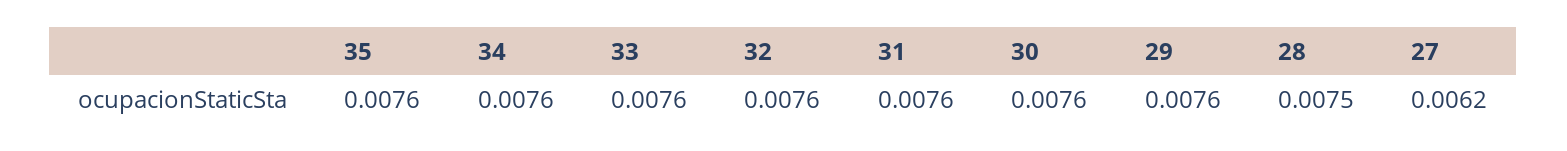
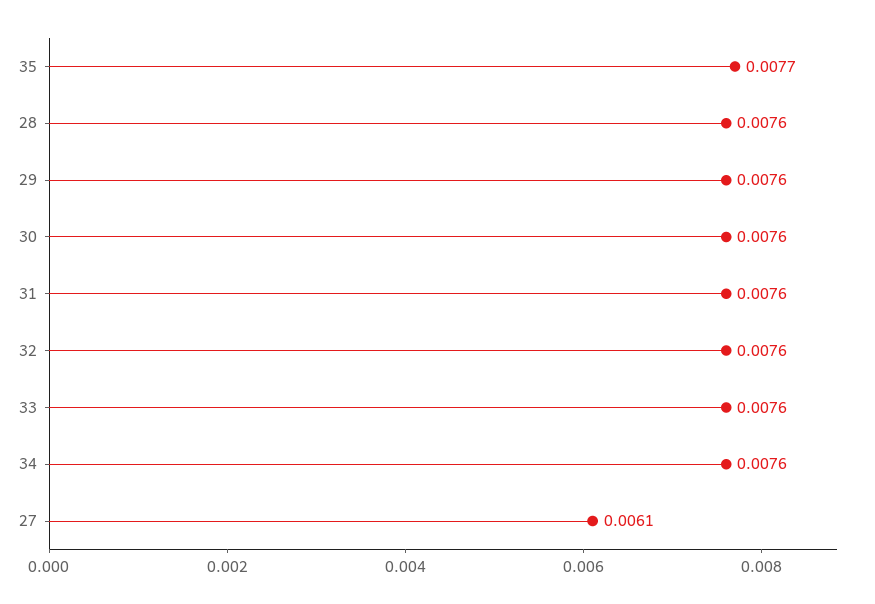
  {
-   "35": 0.0076,
+   "35": 0.0077,
    "34": 0.0076,
    "33": 0.0076,
    "32": 0.0076,
    "31": 0.0076,
    "30": 0.0076,
    "29": 0.0076,
-   "28": 0.0075,
+   "28": 0.0076,
-   "27": 0.0062
+   "27": 0.0061
  }

